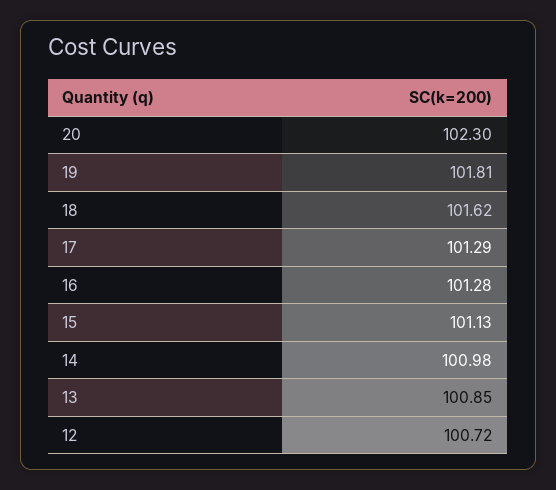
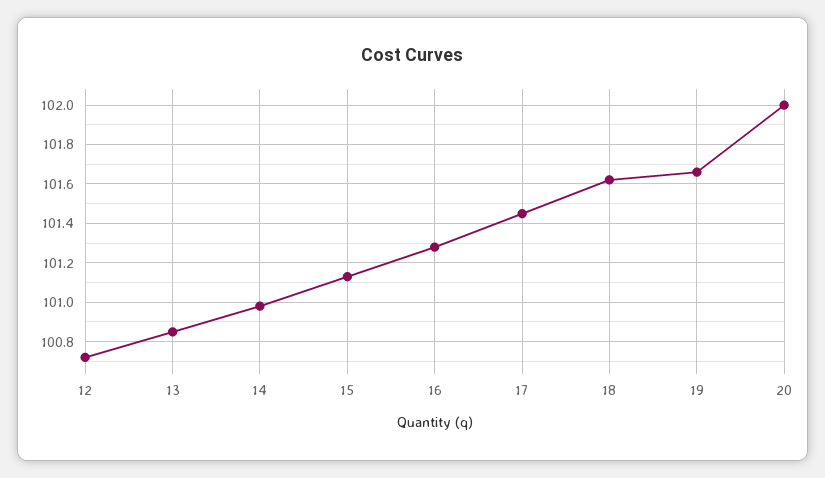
  {
-   "20": 102.3,
+   "20": 102,
-   "19": 101.81,
+   "19": 101.65,
    "18": 101.62,
-   "17": 101.29,
+   "17": 101.45,
    "16": 101.28,
    "15": 101.13,
    "14": 100.98,
    "13": 100.85,
    "12": 100.72
  }

